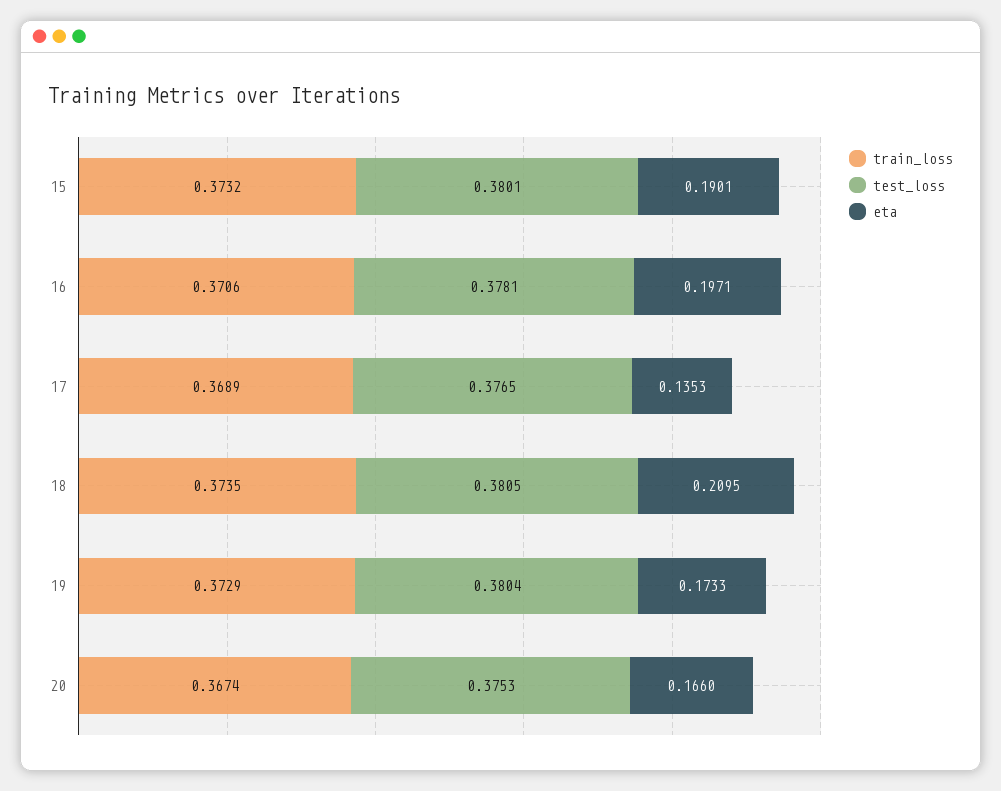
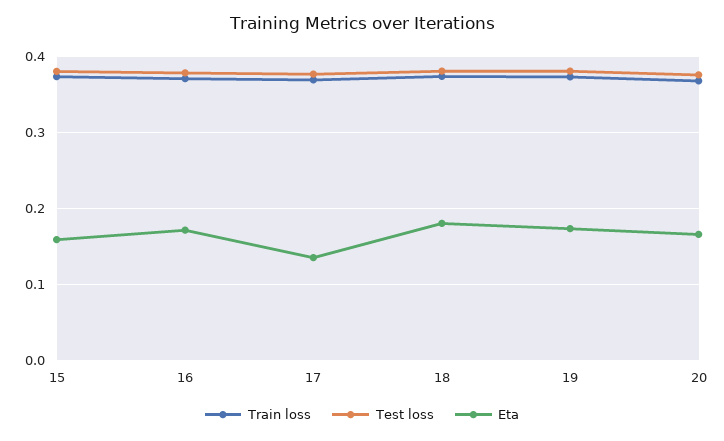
  {
    "train_loss": {
      "15": 0.3732,
      "16": 0.3706,
      "17": 0.3689,
      "18": 0.3735,
      "19": 0.3729,
      "20": 0.3674
    },
    "test_loss": {
      "15": 0.3801,
      "16": 0.3781,
      "17": 0.3765,
      "18": 0.3805,
      "19": 0.3804,
      "20": 0.3753
    },
    "eta": {
-     "15": 0.1901,
+     "15": 0.16,
-     "16": 0.1971,
+     "16": 0.17,
      "17": 0.1353,
-     "18": 0.2095,
+     "18": 0.18,
      "19": 0.1733,
      "20": 0.166
    }
  }

